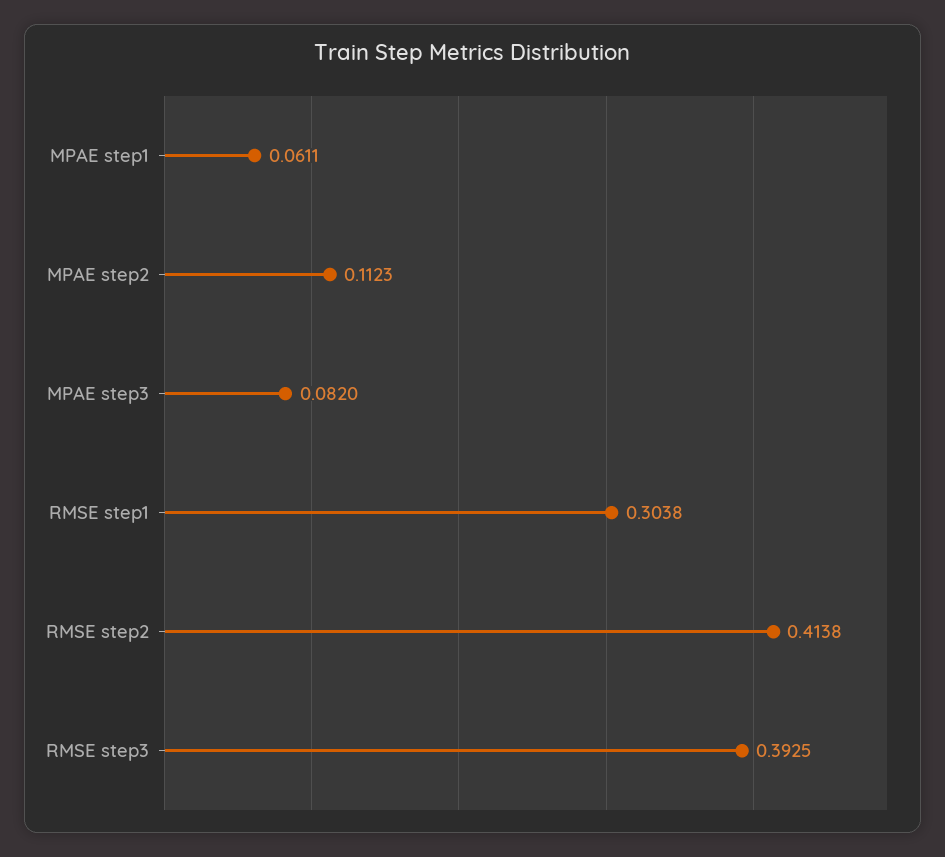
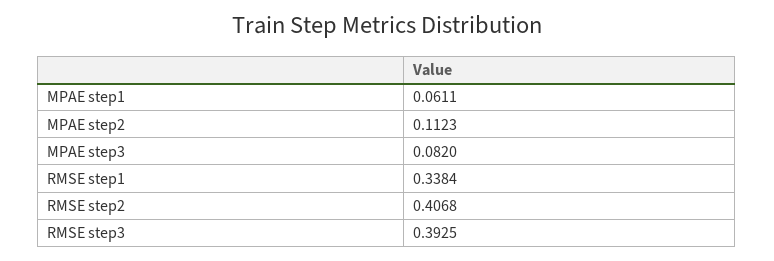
  {
    "MPAE step1": 0.0611,
    "MPAE step2": 0.1123,
    "MPAE step3": 0.082,
-   "RMSE step1": 0.3038,
+   "RMSE step1": 0.3384,
-   "RMSE step2": 0.4138,
+   "RMSE step2": 0.4068,
    "RMSE step3": 0.3925
  }

